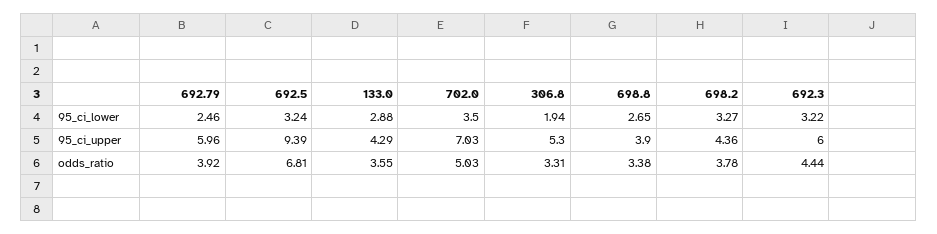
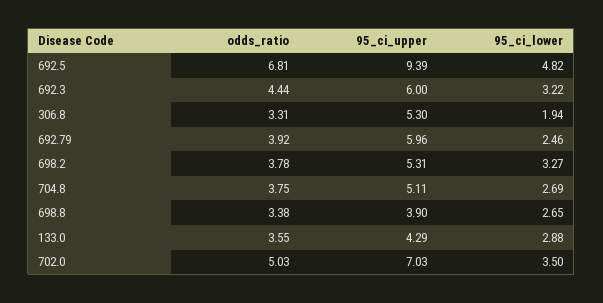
  {
    "692.79": {
      "95_ci_lower": 2.46,
      "95_ci_upper": 5.96,
      "odds_ratio": 3.92
    },
    "692.5": {
-     "95_ci_lower": 3.24,
+     "95_ci_lower": 4.82,
      "95_ci_upper": 9.39,
      "odds_ratio": 6.81
    },
    "133.0": {
      "95_ci_lower": 2.88,
      "95_ci_upper": 4.29,
      "odds_ratio": 3.55
    },
    "702.0": {
      "95_ci_lower": 3.5,
      "95_ci_upper": 7.03,
      "odds_ratio": 5.03
    },
    "306.8": {
      "95_ci_lower": 1.94,
      "95_ci_upper": 5.3,
      "odds_ratio": 3.31
    },
    "698.8": {
      "95_ci_lower": 2.65,
      "95_ci_upper": 3.9,
      "odds_ratio": 3.38
    },
    "698.2": {
      "95_ci_lower": 3.27,
-     "95_ci_upper": 4.36,
+     "95_ci_upper": 5.31,
      "odds_ratio": 3.78
    },
    "692.3": {
      "95_ci_lower": 3.22,
      "95_ci_upper": 6,
      "odds_ratio": 4.44
-   }
+   },
+   "704.8": {
+     "odds_ratio": 3.75,
+     "95_ci_upper": 5.11,
+     "95_ci_lower": 2.69
+   }
  }

